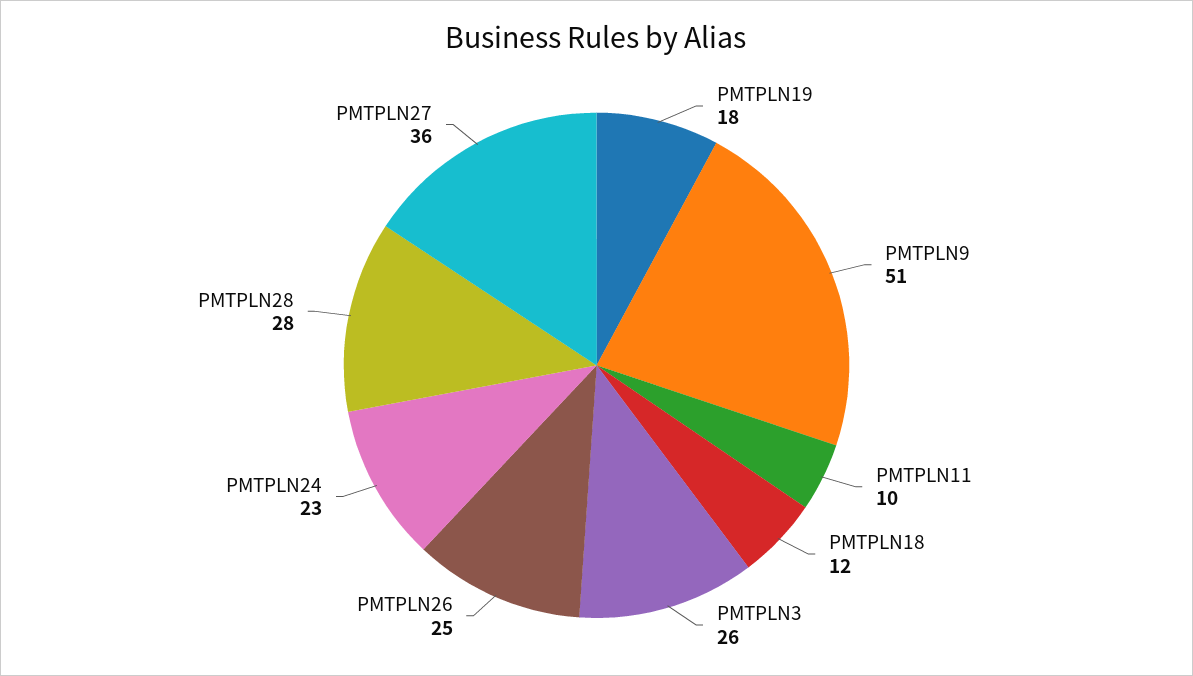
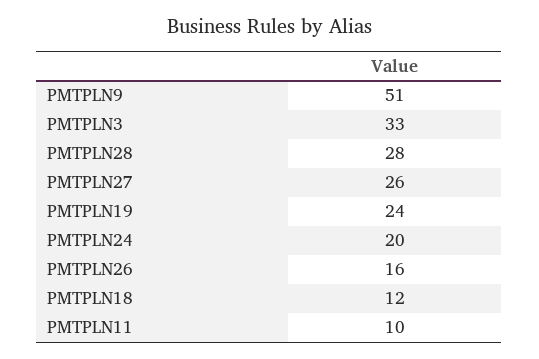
  {
-   "PMTPLN19": 18,
+   "PMTPLN19": 24,
    "PMTPLN9": 51,
    "PMTPLN11": 10,
    "PMTPLN18": 12,
-   "PMTPLN3": 26,
+   "PMTPLN3": 33,
-   "PMTPLN26": 25,
+   "PMTPLN26": 16,
-   "PMTPLN24": 23,
+   "PMTPLN24": 20,
    "PMTPLN28": 28,
-   "PMTPLN27": 36
+   "PMTPLN27": 26
  }

